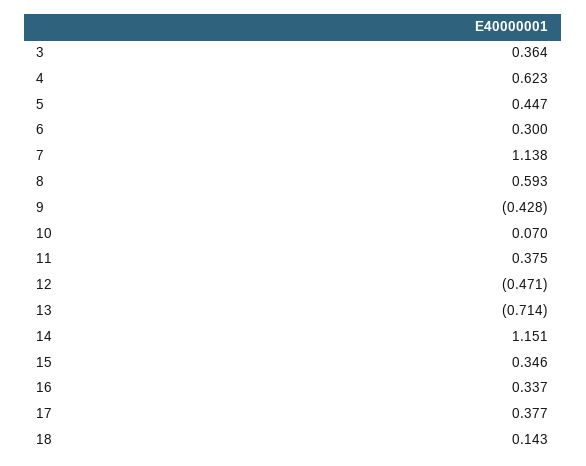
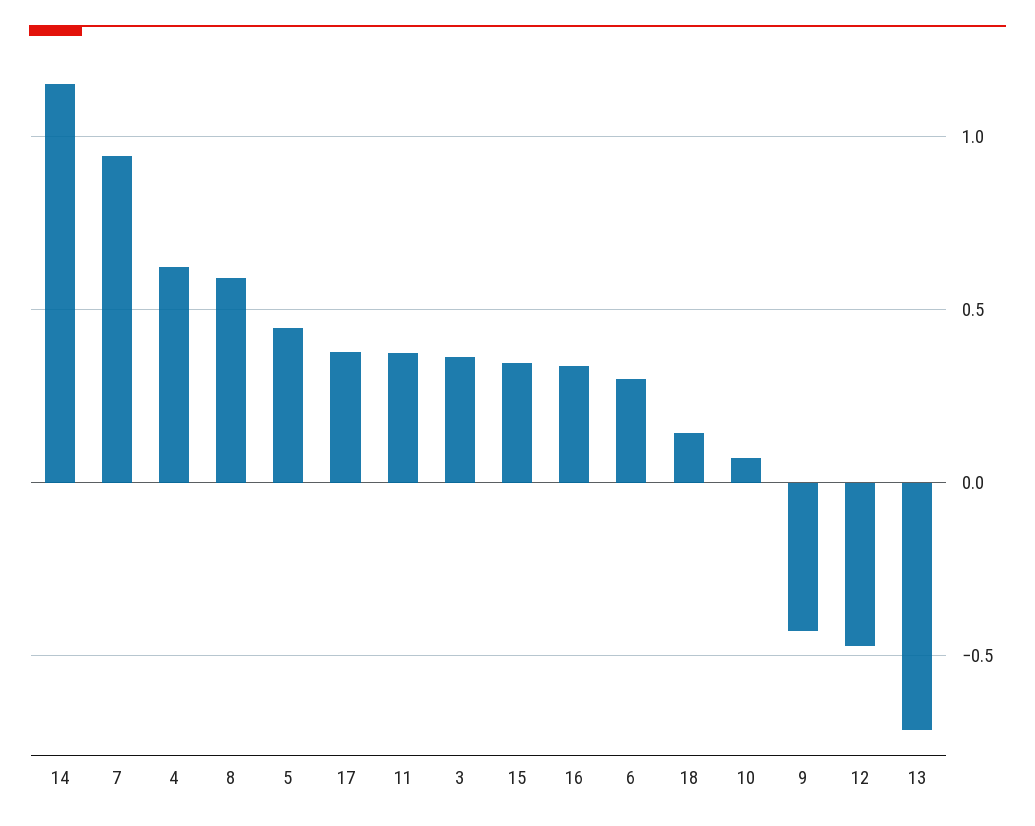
  {
    "3": 0.364,
    "4": 0.623,
    "5": 0.447,
    "6": 0.3,
-   "7": 1.138,
+   "7": 0.95,
    "8": 0.593,
    "9": -0.428,
    "10": 0.07,
    "11": 0.375,
    "12": -0.471,
    "13": -0.714,
    "14": 1.151,
    "15": 0.346,
    "16": 0.337,
    "17": 0.377,
    "18": 0.143
  }

